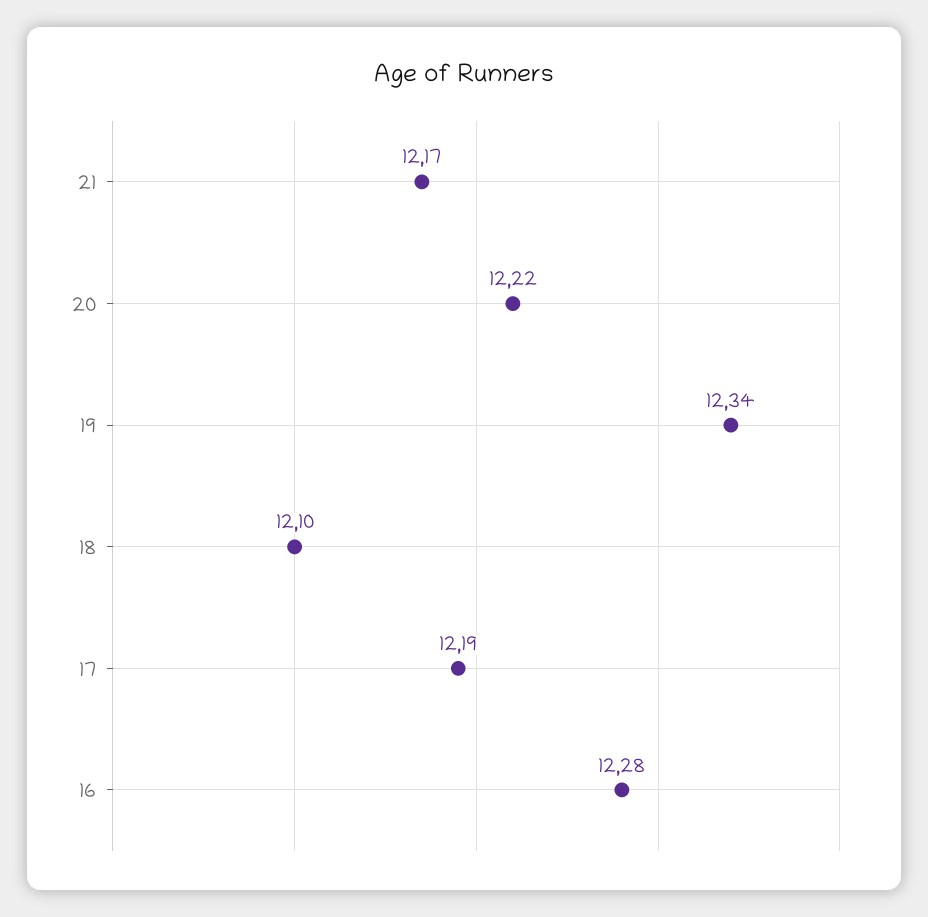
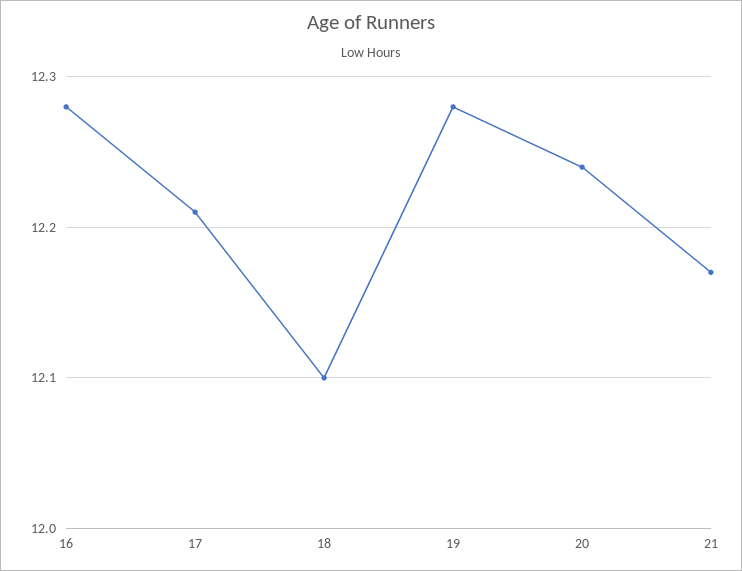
  {
    "21": 12.17,
-   "20": 12.22,
+   "20": 12.24,
-   "19": 12.34,
+   "19": 12.28,
    "18": 12.1,
-   "17": 12.19,
+   "17": 12.21,
    "16": 12.28
  }

